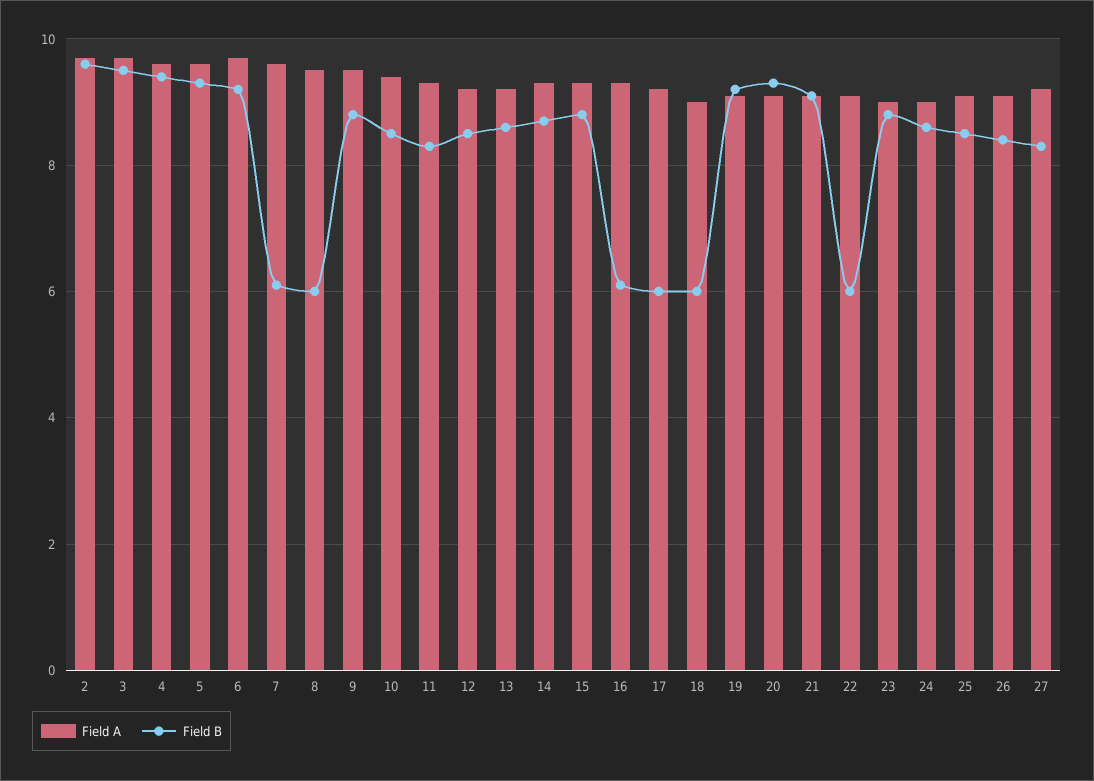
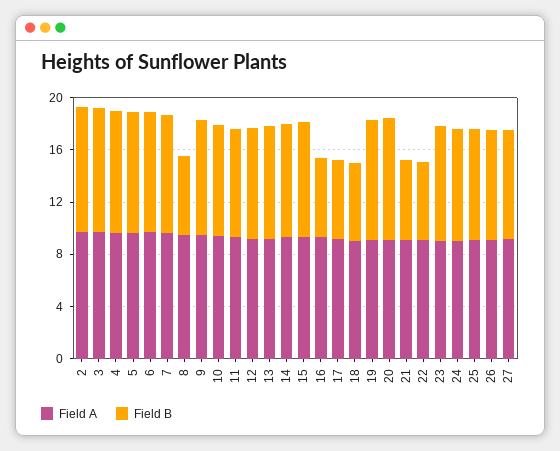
  {
    "Field A": {
      "2": 9.5,
      "3": 9.5,
      "4": 9.5,
      "5": 9.5,
      "6": 9.5,
      "7": 9.5,
      "8": 9.5,
      "9": 9.5,
      "10": 9.5,
      "11": 9.5,
      "12": 9,
      "13": 9,
      "14": 9.5,
      "15": 9.5,
      "16": 9.5,
      "17": 9,
      "18": 9,
      "19": 9,
      "20": 9,
      "21": 9,
      "22": 9,
      "23": 9,
      "24": 9,
      "25": 9,
      "26": 9,
      "27": 9
    },
    "Field B": {
      "2": 9.5,
      "3": 9.5,
      "4": 9.5,
      "5": 9.5,
      "6": 9,
-     "7": 6,
+     "7": 9,
      "8": 6,
      "9": 9,
      "10": 8.5,
      "11": 8.5,
      "12": 8.5,
      "13": 8.5,
      "14": 8.5,
      "15": 9,
      "16": 6,
      "17": 6,
      "18": 6,
      "19": 9,
      "20": 9.5,
-     "21": 9,
+     "21": 6,
      "22": 6,
      "23": 9,
      "24": 8.5,
      "25": 8.5,
      "26": 8.5,
      "27": 8.5
    }
  }

